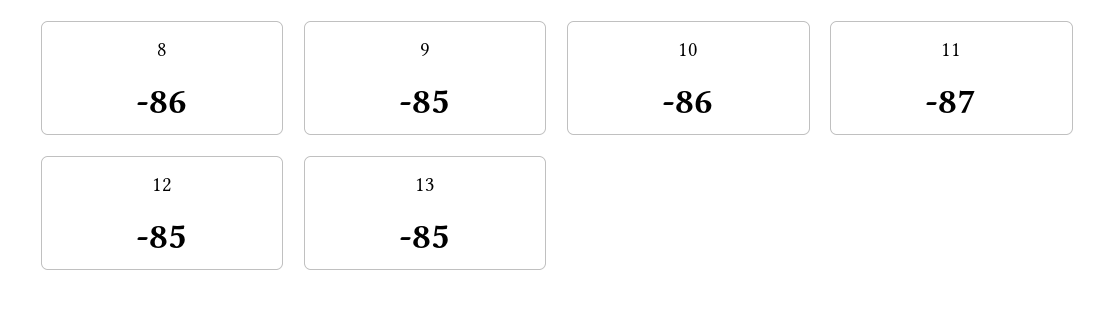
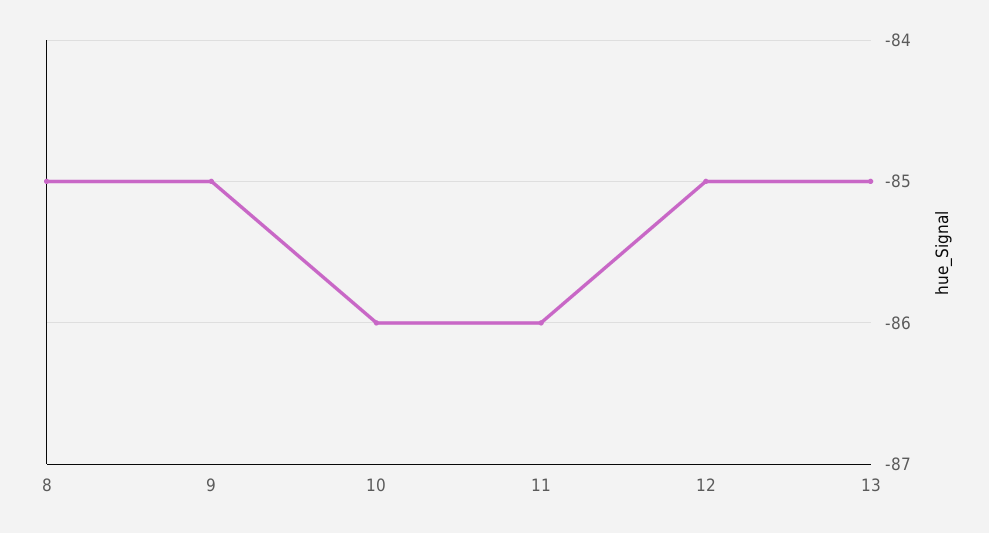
  {
-   "8": -86,
+   "8": -85,
    "9": -85,
    "10": -86,
-   "11": -87,
+   "11": -86,
    "12": -85,
    "13": -85
  }

